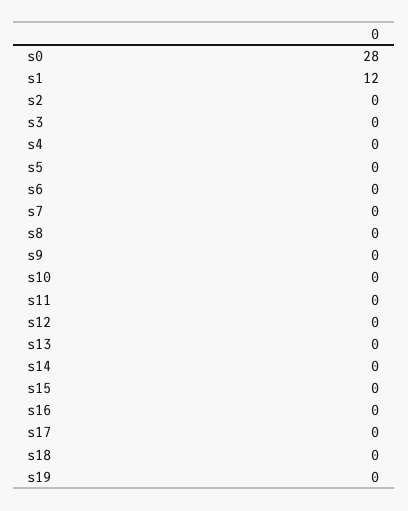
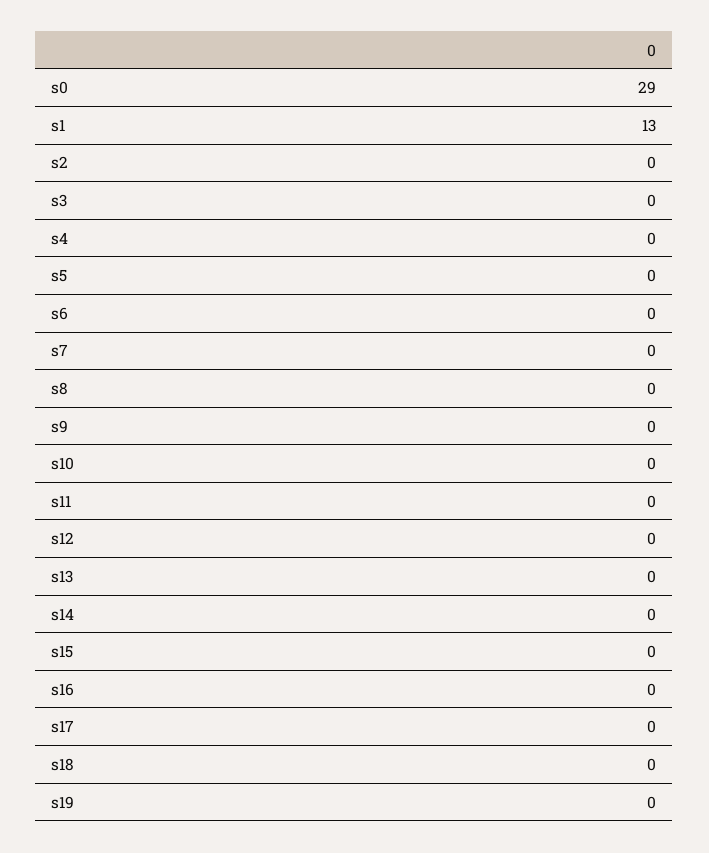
  {
-   "s0": 28,
+   "s0": 29,
-   "s1": 12,
+   "s1": 13,
    "s2": 0,
    "s3": 0,
    "s4": 0,
    "s5": 0,
    "s6": 0,
    "s7": 0,
    "s8": 0,
    "s9": 0,
    "s10": 0,
    "s11": 0,
    "s12": 0,
    "s13": 0,
    "s14": 0,
    "s15": 0,
    "s16": 0,
    "s17": 0,
    "s18": 0,
    "s19": 0
  }

